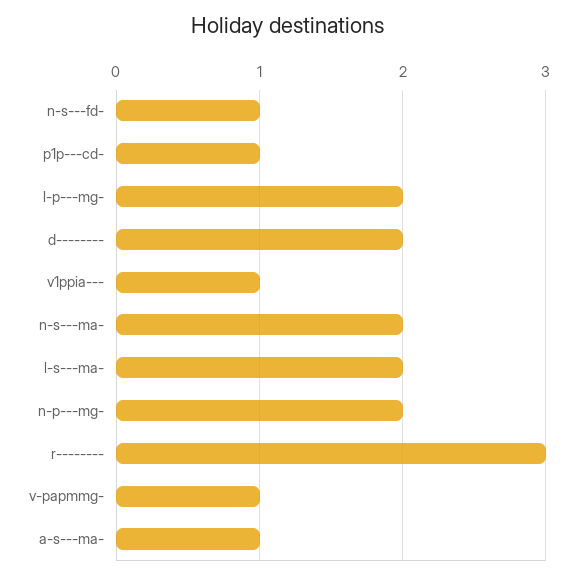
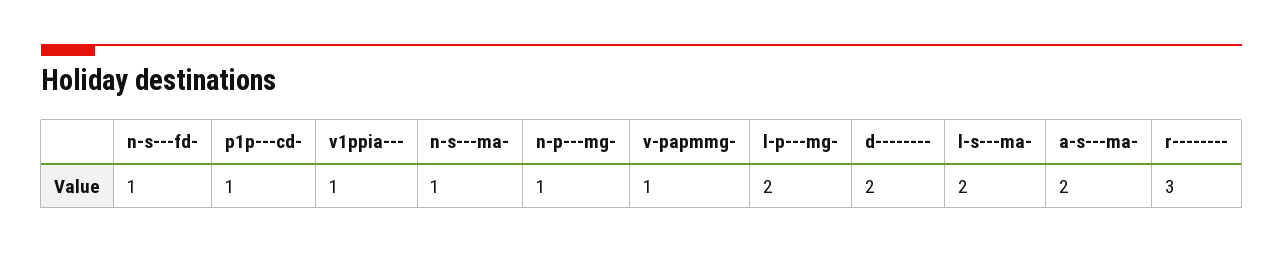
  {
    "n-s---fd-": 1,
    "p1p---cd-": 1,
    "l-p---mg-": 2,
    "d--------": 2,
    "v1ppia---": 1,
-   "n-s---ma-": 2,
+   "n-s---ma-": 1,
    "l-s---ma-": 2,
-   "n-p---mg-": 2,
+   "n-p---mg-": 1,
    "r--------": 3,
    "v-papmmg-": 1,
-   "a-s---ma-": 1
+   "a-s---ma-": 2
  }

